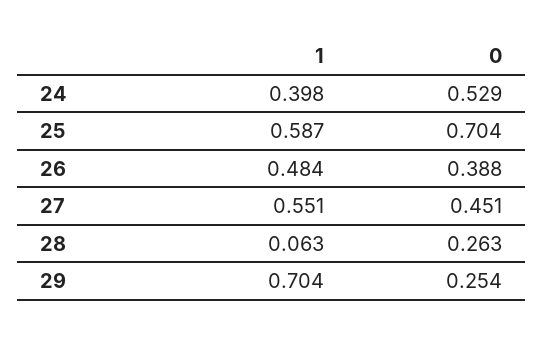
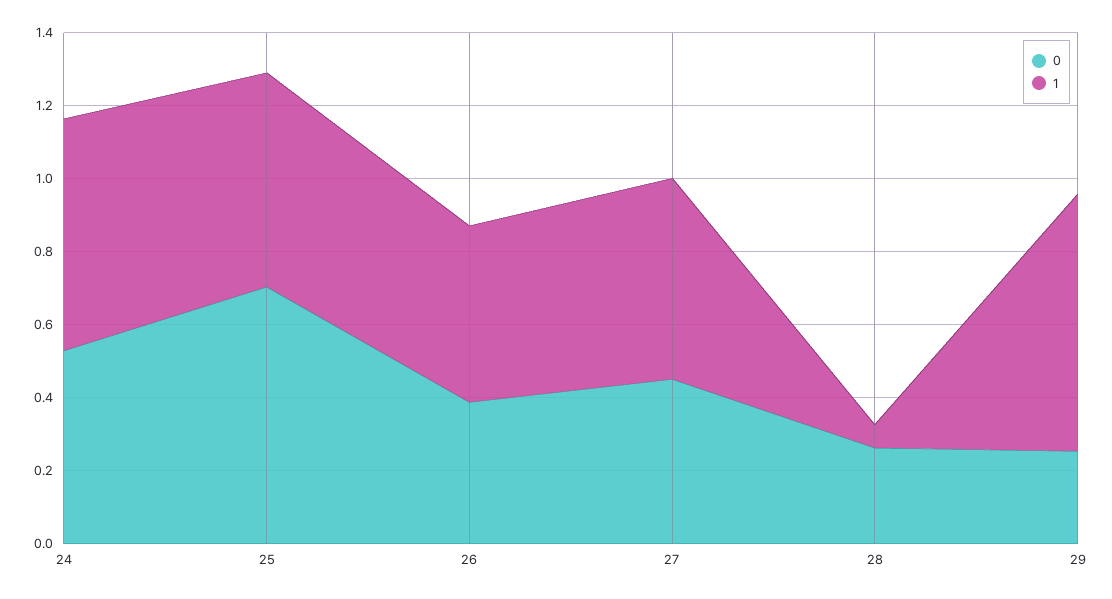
  {
    "1": {
-     "24": 0.398,
+     "24": 0.65,
      "25": 0.587,
      "26": 0.484,
      "27": 0.551,
      "28": 0.063,
      "29": 0.704
    },
    "0": {
      "24": 0.529,
      "25": 0.704,
      "26": 0.388,
      "27": 0.451,
      "28": 0.263,
      "29": 0.254
    }
  }

